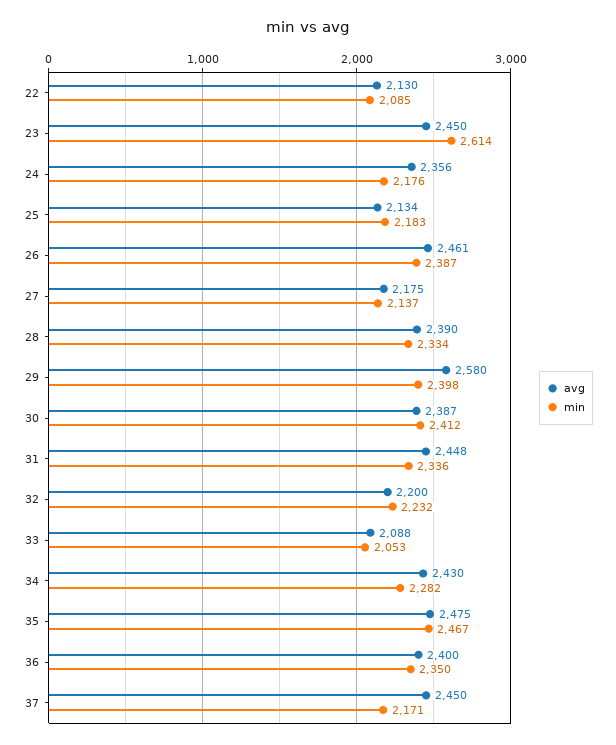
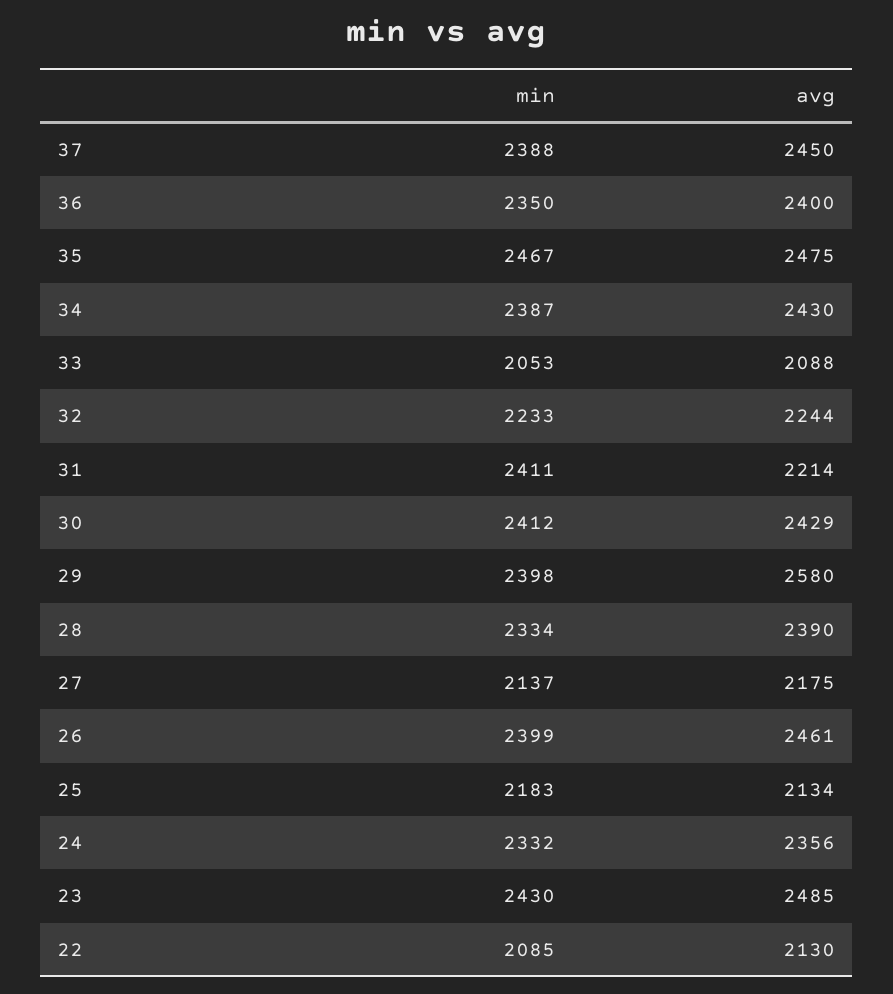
  {
    "avg": {
      "22": 2130,
-     "23": 2450,
+     "23": 2485,
      "24": 2356,
      "25": 2134,
      "26": 2461,
      "27": 2175,
      "28": 2390,
      "29": 2580,
-     "30": 2387,
+     "30": 2429,
-     "31": 2448,
+     "31": 2214,
-     "32": 2200,
+     "32": 2244,
      "33": 2088,
      "34": 2430,
      "35": 2475,
      "36": 2400,
      "37": 2450
    },
    "min": {
      "22": 2085,
-     "23": 2614,
+     "23": 2430,
-     "24": 2176,
+     "24": 2332,
      "25": 2183,
-     "26": 2387,
+     "26": 2399,
      "27": 2137,
      "28": 2334,
      "29": 2398,
      "30": 2412,
-     "31": 2336,
+     "31": 2411,
-     "32": 2232,
+     "32": 2233,
      "33": 2053,
-     "34": 2282,
+     "34": 2387,
      "35": 2467,
      "36": 2350,
-     "37": 2171
+     "37": 2388
    }
  }

